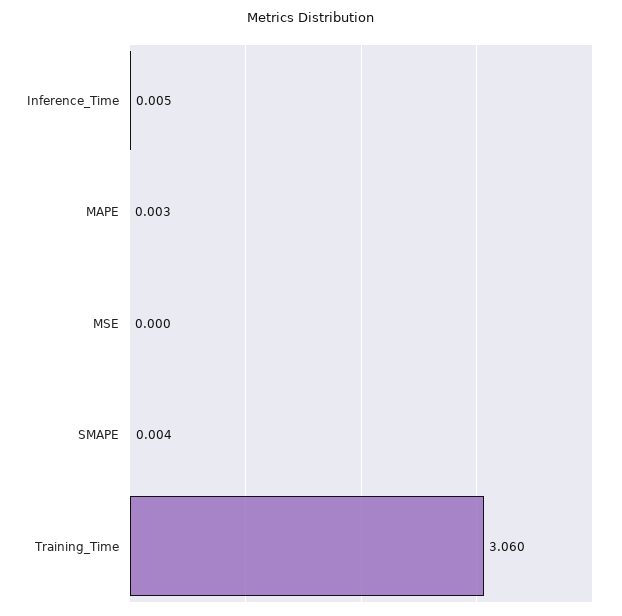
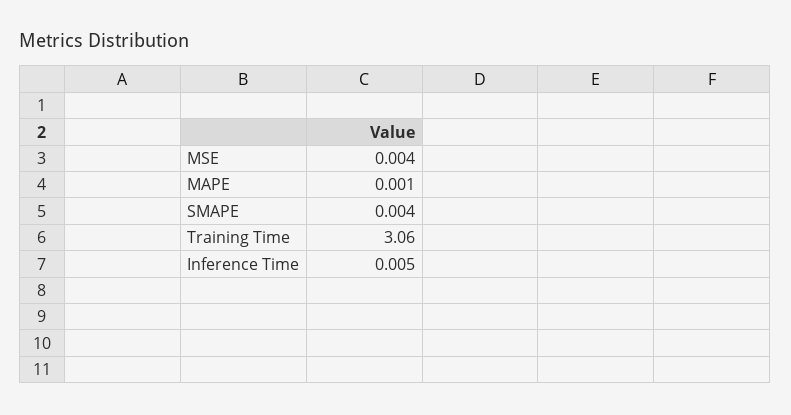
  {
    "Inference_Time": 0.005,
-   "MAPE": 0.003,
+   "MAPE": 0.001,
-   "MSE": 0,
+   "MSE": 0.004,
    "SMAPE": 0.004,
    "Training_Time": 3.06
  }

